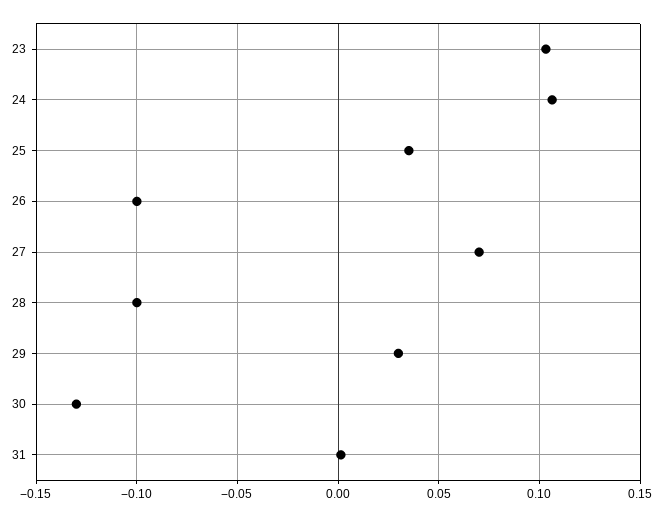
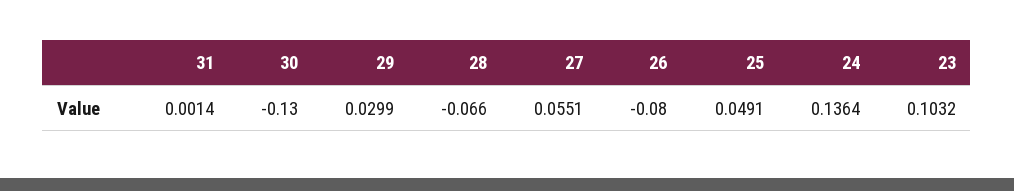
  {
    "23": 0.1032,
-   "24": 0.105,
+   "24": 0.1364,
-   "25": 0.035,
+   "25": 0.0491,
-   "26": -0.1,
+   "26": -0.08,
-   "27": 0.07,
+   "27": 0.0551,
-   "28": -0.1,
+   "28": -0.066,
    "29": 0.0299,
    "30": -0.13,
    "31": 0.0014
  }

